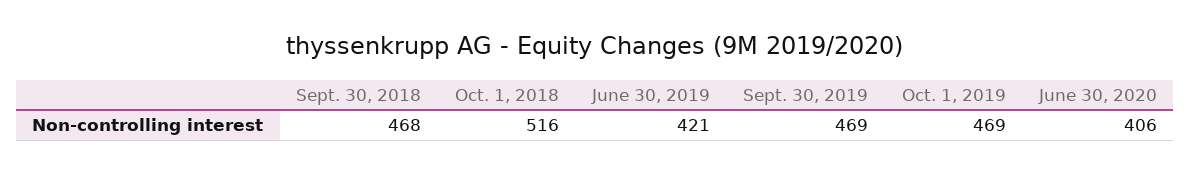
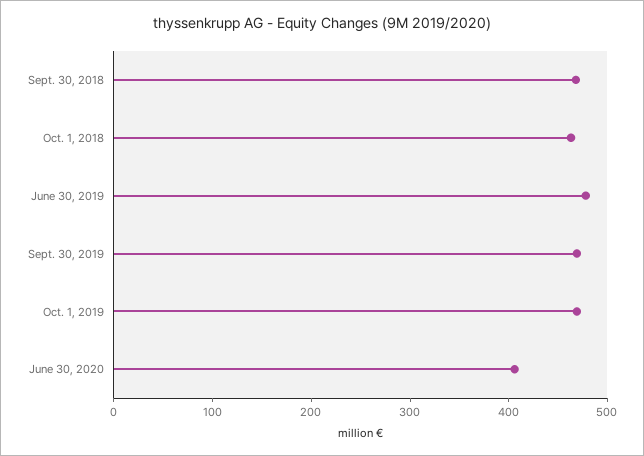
  {
    "Sept. 30, 2018": 468,
-   "Oct. 1, 2018": 516,
+   "Oct. 1, 2018": 460,
-   "June 30, 2019": 421,
+   "June 30, 2019": 480,
    "Sept. 30, 2019": 469,
    "Oct. 1, 2019": 469,
    "June 30, 2020": 406
  }

